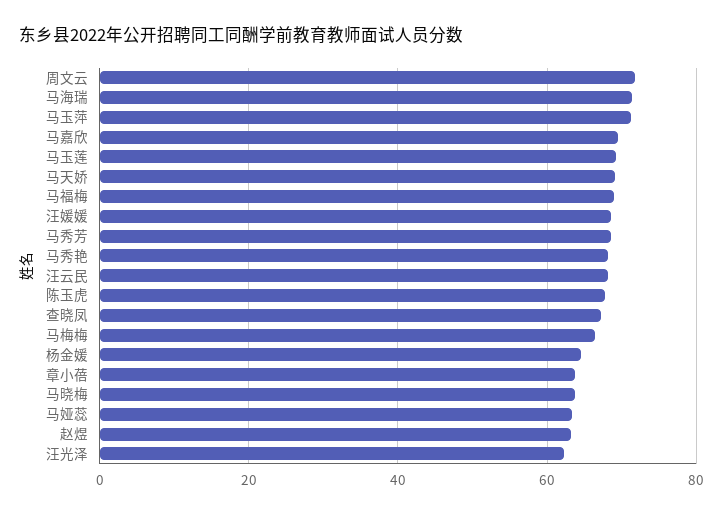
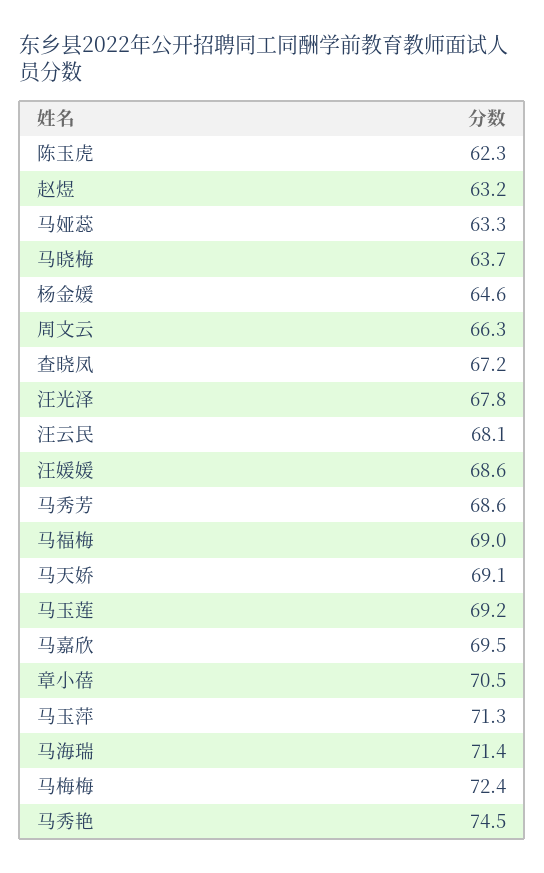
  {
-   "周文云": 72,
+   "周文云": 66.3,
    "马海瑞": 71.4,
    "马玉萍": 71.3,
    "马嘉欣": 69.5,
    "马玉莲": 69.2,
    "马天娇": 69.1,
    "马福梅": 69,
    "汪媛媛": 68.6,
    "马秀芳": 68.6,
-   "马秀艳": 68,
+   "马秀艳": 74.5,
    "汪云民": 68.1,
-   "陈玉虎": 68,
+   "陈玉虎": 62.3,
    "查晓凤": 67.2,
-   "马梅梅": 66,
+   "马梅梅": 72.4,
    "杨金媛": 64.6,
-   "章小蓓": 64,
+   "章小蓓": 70.5,
    "马晓梅": 63.7,
    "马娅蕊": 63.3,
    "赵煜": 63.2,
-   "汪光泽": 62
+   "汪光泽": 67.8
  }

